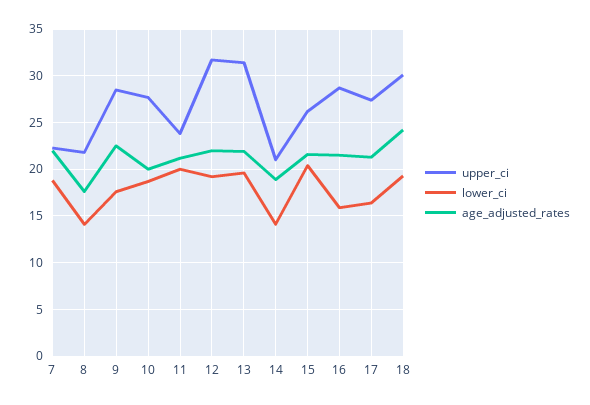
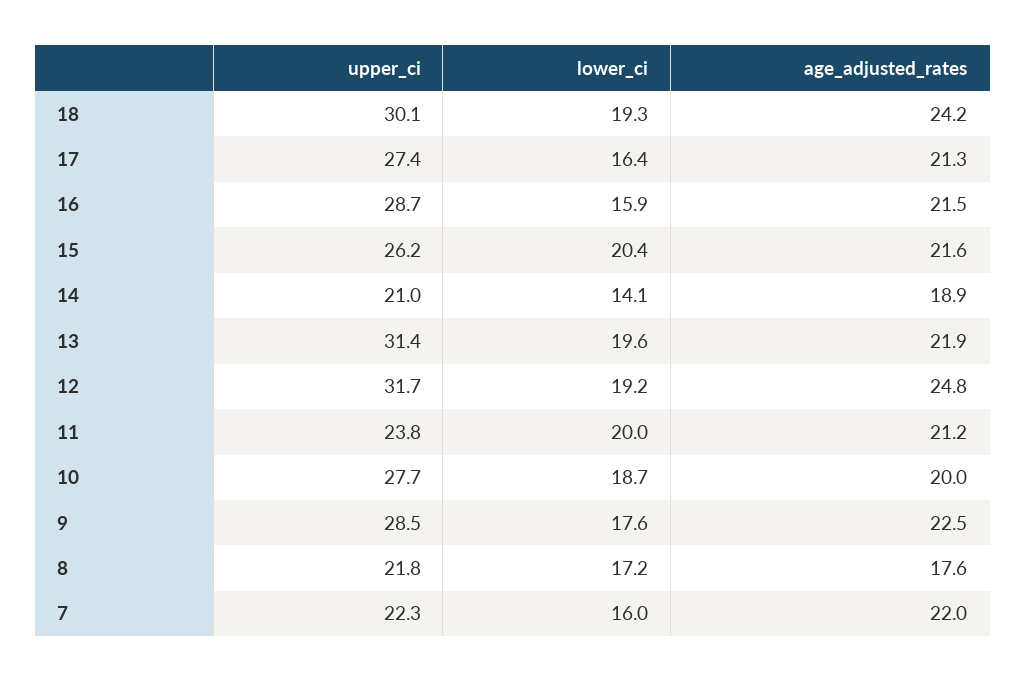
  {
    "upper_ci": {
      "7": 22.3,
      "8": 21.8,
      "9": 28.5,
      "10": 27.7,
      "11": 23.8,
      "12": 31.7,
      "13": 31.4,
      "14": 21,
      "15": 26.2,
      "16": 28.7,
      "17": 27.4,
      "18": 30.1
    },
    "lower_ci": {
-     "7": 19,
+     "7": 16,
-     "8": 14,
+     "8": 17.2,
      "9": 17.6,
      "10": 18.7,
      "11": 20,
      "12": 19.2,
      "13": 19.6,
      "14": 14.1,
      "15": 20.4,
      "16": 15.9,
      "17": 16.4,
      "18": 19.3
    },
    "age_adjusted_rates": {
      "7": 22,
      "8": 17.6,
      "9": 22.5,
      "10": 20,
      "11": 21.2,
-     "12": 22,
+     "12": 24.8,
      "13": 21.9,
      "14": 18.9,
      "15": 21.6,
      "16": 21.5,
      "17": 21.3,
      "18": 24.2
    }
  }

